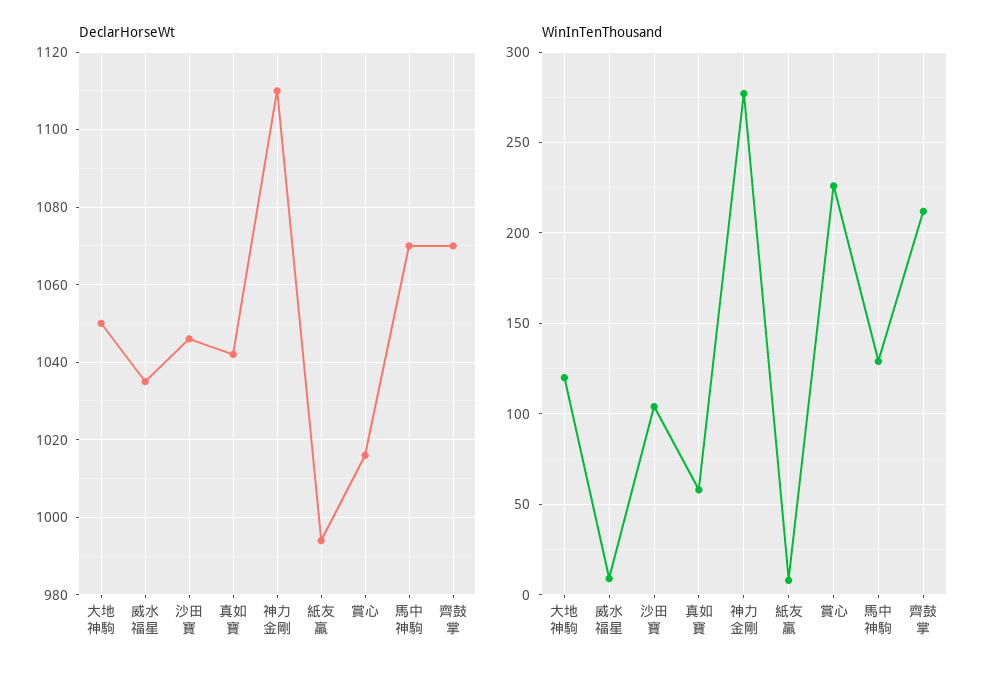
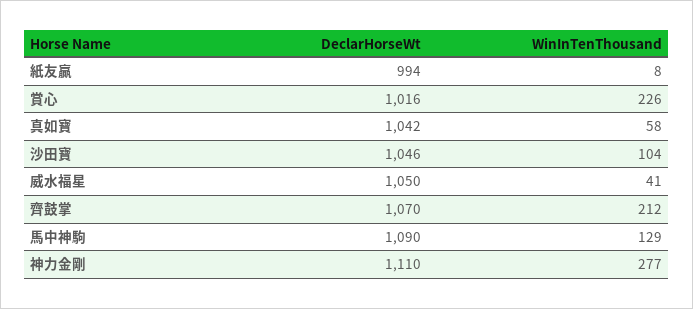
  {
    "DeclarHorseWt": {
-     "大地神駒": 1050,
-     "威水福星": 1035,
+     "威水福星": 1050,
      "沙田寶": 1046,
      "真如寶": 1042,
      "神力金剛": 1110,
      "紙友贏": 994,
      "賞心": 1016,
-     "馬中神駒": 1070,
+     "馬中神駒": 1090,
      "齊鼓掌": 1070
    },
    "WinInTenThousand": {
-     "大地神駒": 120,
-     "威水福星": 10,
+     "威水福星": 41,
      "沙田寶": 104,
      "真如寶": 58,
      "神力金剛": 277,
      "紙友贏": 8,
      "賞心": 226,
      "馬中神駒": 129,
      "齊鼓掌": 212
    }
  }

